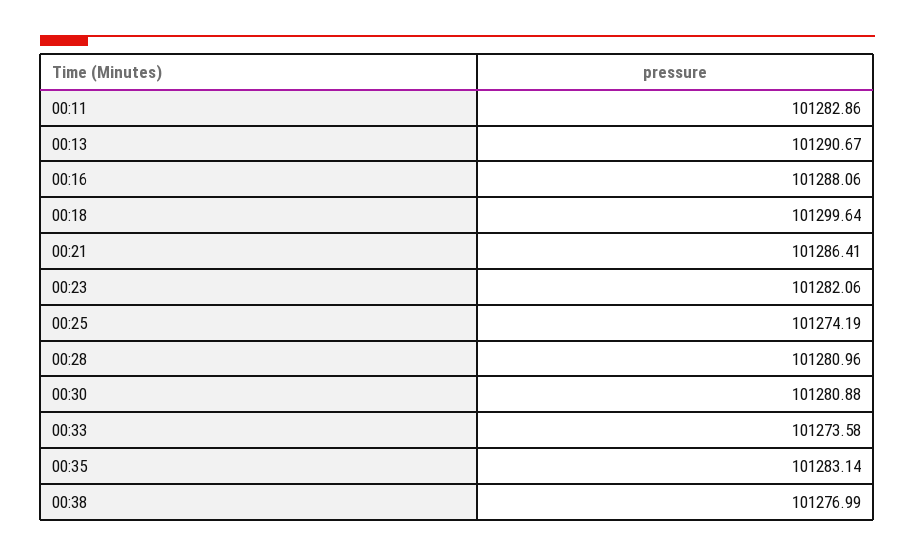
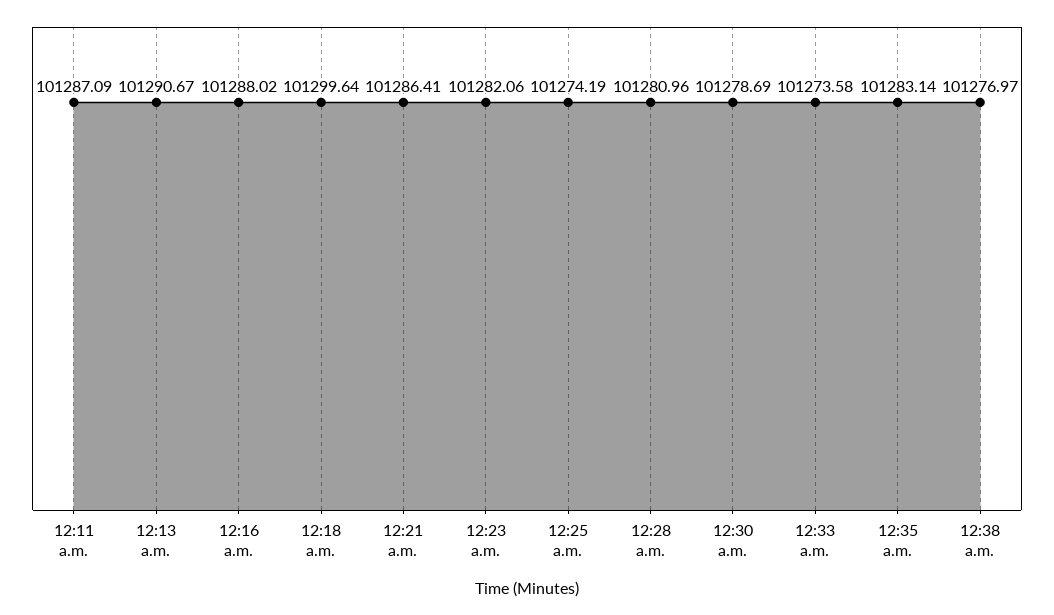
  {
-   "00:11": 101282.86,
+   "00:11": 101287.09,
    "00:13": 101290.67,
-   "00:16": 101288.06,
+   "00:16": 101288.02,
    "00:18": 101299.64,
    "00:21": 101286.41,
    "00:23": 101282.06,
    "00:25": 101274.19,
    "00:28": 101280.96,
-   "00:30": 101280.88,
+   "00:30": 101278.69,
    "00:33": 101273.58,
    "00:35": 101283.14,
-   "00:38": 101276.99
+   "00:38": 101276.97
  }

